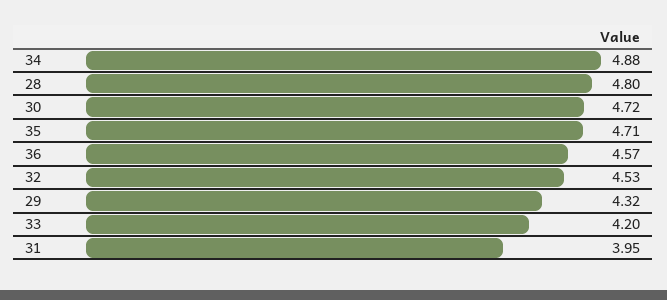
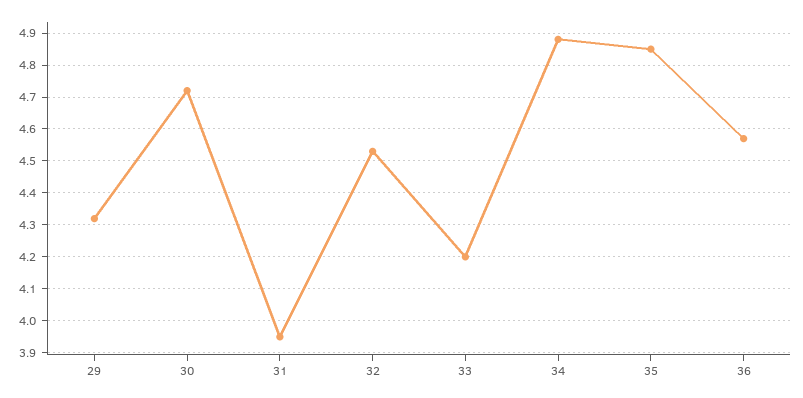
  {
    "34": 4.88,
-   "28": 4.8,
    "30": 4.72,
-   "35": 4.71,
+   "35": 4.85,
    "36": 4.57,
    "32": 4.53,
    "29": 4.32,
    "33": 4.2,
    "31": 3.95
  }

